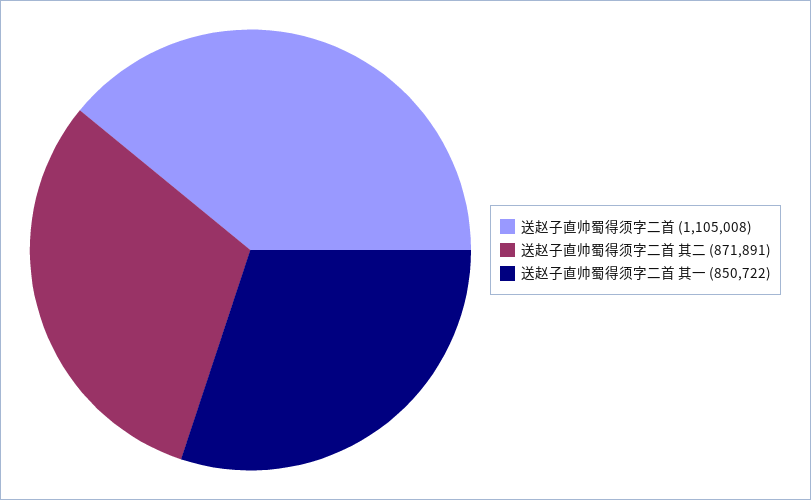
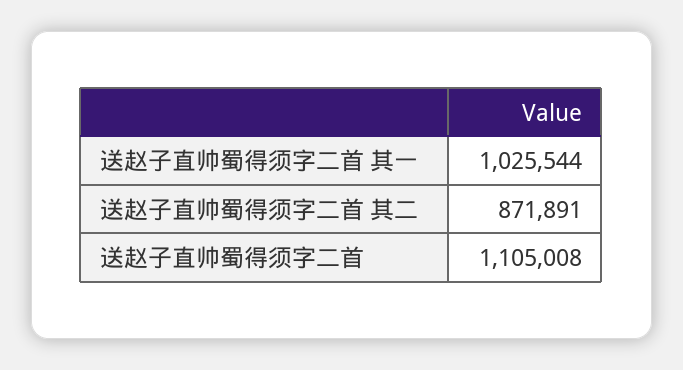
  {
    "送赵子直帅蜀得须字二首": 1105008,
    "送赵子直帅蜀得须字二首 其二": 871891,
-   "送赵子直帅蜀得须字二首 其一": 850722
+   "送赵子直帅蜀得须字二首 其一": 1025544
  }

